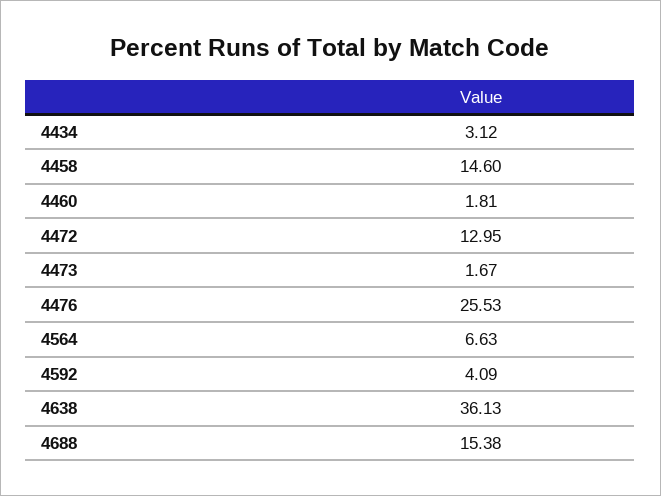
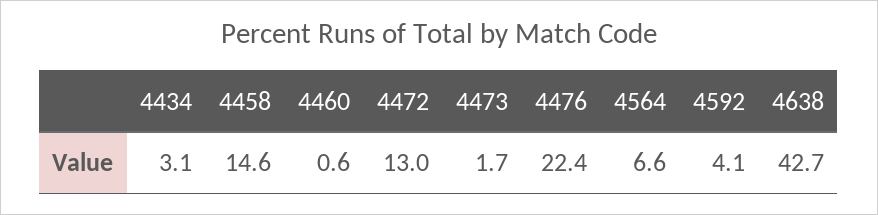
  {
    "4434": 3.12,
    "4458": 14.6,
-   "4460": 1.81,
+   "4460": 0.6,
    "4472": 12.95,
    "4473": 1.67,
-   "4476": 25.53,
+   "4476": 22.4,
    "4564": 6.63,
    "4592": 4.09,
-   "4638": 36.13,
+   "4638": 42.7
-   "4688": 15.38
  }

